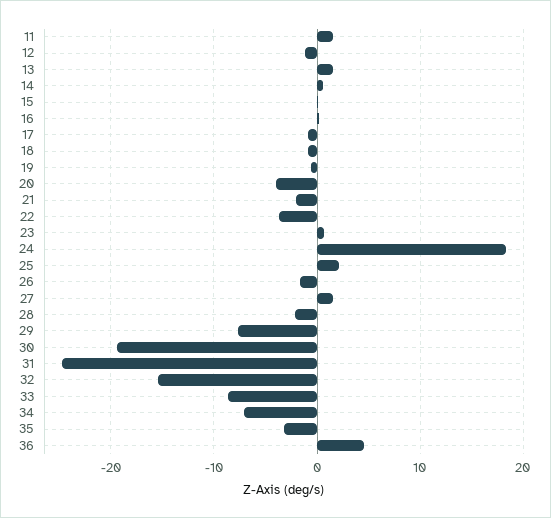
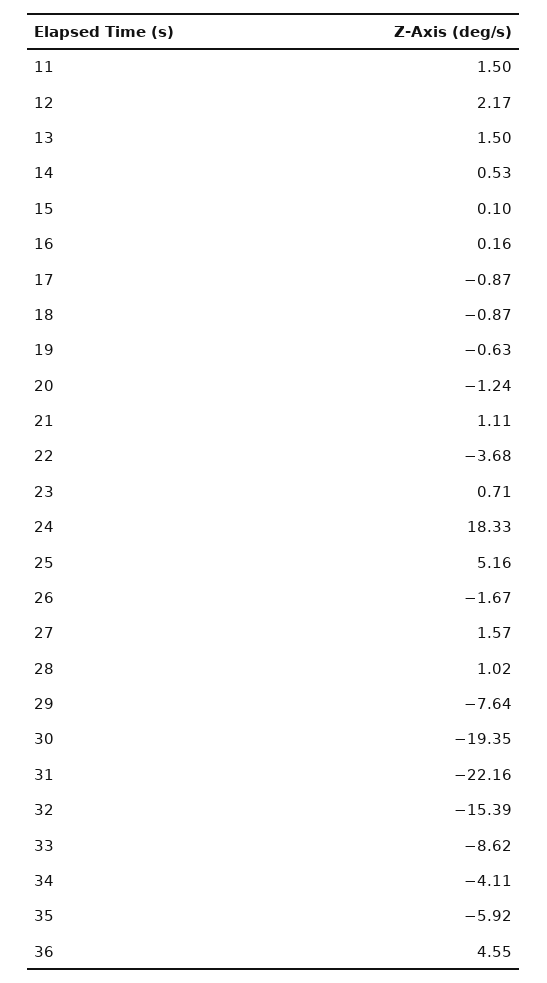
  {
    "11": 1.5,
-   "12": -1,
+   "12": 2.17,
    "13": 1.5,
    "14": 0.53,
    "15": 0.1,
    "16": 0.16,
    "17": -0.87,
    "18": -0.87,
    "19": -0.63,
-   "20": -4,
+   "20": -1.24,
-   "21": -2,
+   "21": 1.11,
    "22": -3.68,
    "23": 0.71,
    "24": 18.33,
-   "25": 2,
+   "25": 5.16,
    "26": -1.67,
    "27": 1.57,
-   "28": -2,
+   "28": 1.02,
    "29": -7.64,
    "30": -19.35,
-   "31": -25,
+   "31": -22.16,
    "32": -15.39,
    "33": -8.62,
-   "34": -7,
+   "34": -4.11,
-   "35": -3,
+   "35": -5.92,
    "36": 4.55
  }

